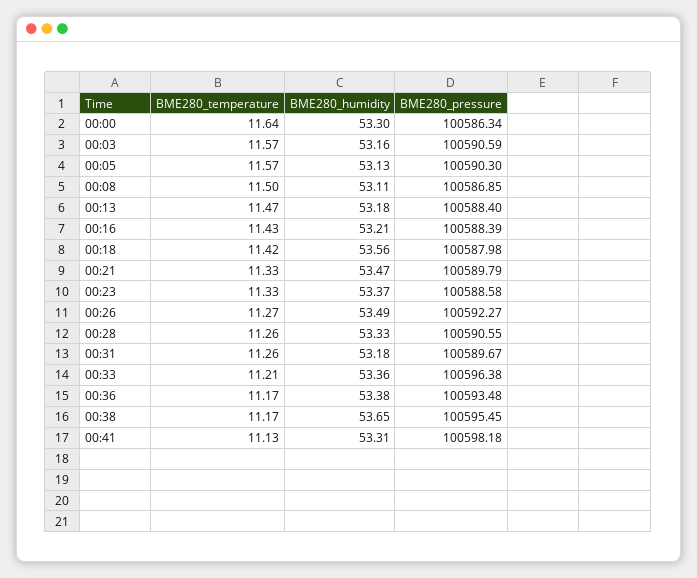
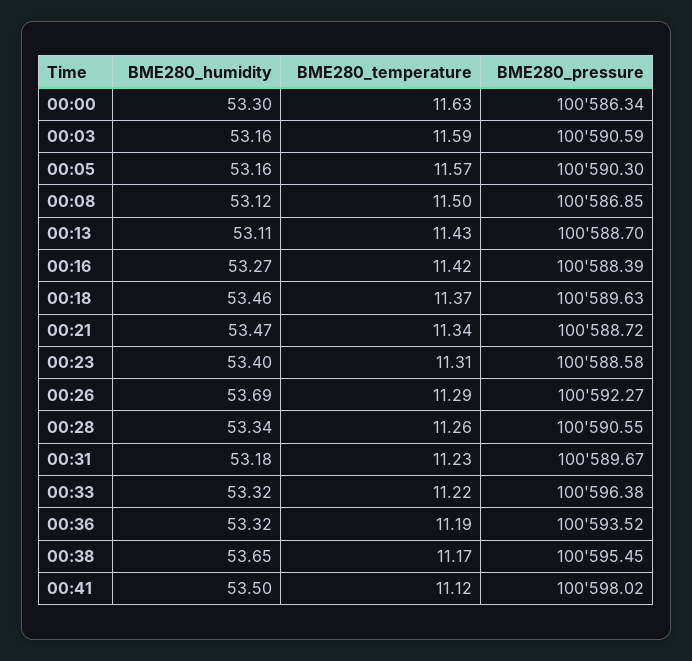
  {
    "BME280_temperature": {
-     "00:00": 11.64,
+     "00:00": 11.63,
-     "00:03": 11.57,
+     "00:03": 11.59,
      "00:05": 11.57,
      "00:08": 11.5,
-     "00:13": 11.47,
+     "00:13": 11.43,
-     "00:16": 11.43,
+     "00:16": 11.42,
-     "00:18": 11.42,
+     "00:18": 11.37,
-     "00:21": 11.33,
+     "00:21": 11.34,
-     "00:23": 11.33,
+     "00:23": 11.31,
-     "00:26": 11.27,
+     "00:26": 11.29,
      "00:28": 11.26,
-     "00:31": 11.26,
+     "00:31": 11.23,
-     "00:33": 11.21,
+     "00:33": 11.22,
-     "00:36": 11.17,
+     "00:36": 11.19,
      "00:38": 11.17,
-     "00:41": 11.13
+     "00:41": 11.12
    },
    "BME280_humidity": {
      "00:00": 53.3,
      "00:03": 53.16,
-     "00:05": 53.13,
+     "00:05": 53.16,
-     "00:08": 53.11,
+     "00:08": 53.12,
-     "00:13": 53.18,
+     "00:13": 53.11,
-     "00:16": 53.21,
+     "00:16": 53.27,
-     "00:18": 53.56,
+     "00:18": 53.46,
      "00:21": 53.47,
-     "00:23": 53.37,
+     "00:23": 53.4,
-     "00:26": 53.49,
+     "00:26": 53.69,
-     "00:28": 53.33,
+     "00:28": 53.34,
      "00:31": 53.18,
-     "00:33": 53.36,
+     "00:33": 53.32,
-     "00:36": 53.38,
+     "00:36": 53.32,
      "00:38": 53.65,
-     "00:41": 53.31
+     "00:41": 53.5
    },
    "BME280_pressure": {
      "00:00": 100586.34,
      "00:03": 100590.59,
      "00:05": 100590.3,
      "00:08": 100586.85,
-     "00:13": 100588.4,
+     "00:13": 100588.7,
      "00:16": 100588.39,
-     "00:18": 100587.98,
+     "00:18": 100589.63,
-     "00:21": 100589.79,
+     "00:21": 100588.72,
      "00:23": 100588.58,
      "00:26": 100592.27,
      "00:28": 100590.55,
      "00:31": 100589.67,
      "00:33": 100596.38,
-     "00:36": 100593.48,
+     "00:36": 100593.52,
      "00:38": 100595.45,
-     "00:41": 100598.18
+     "00:41": 100598.02
    }
  }

